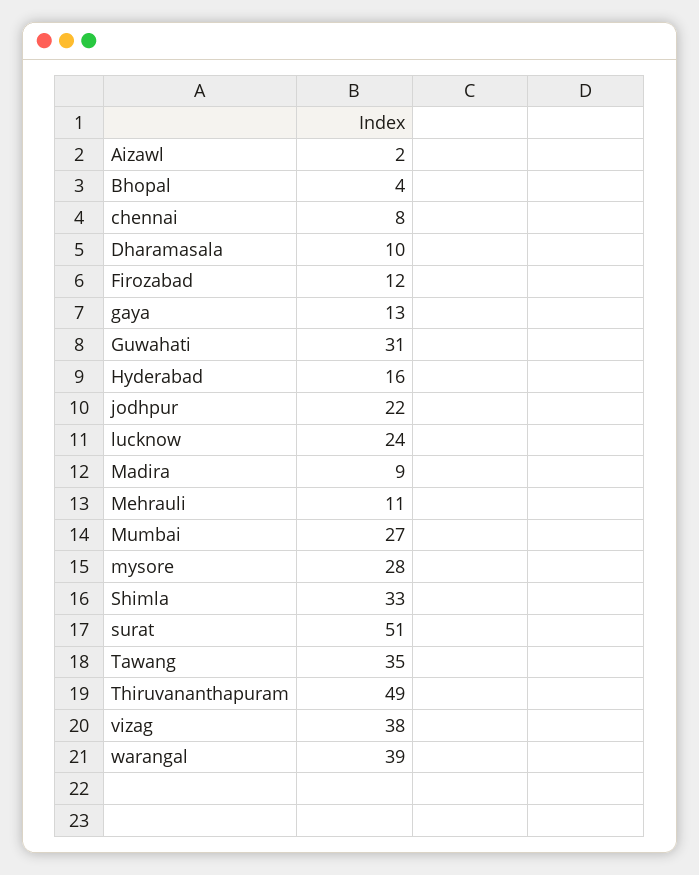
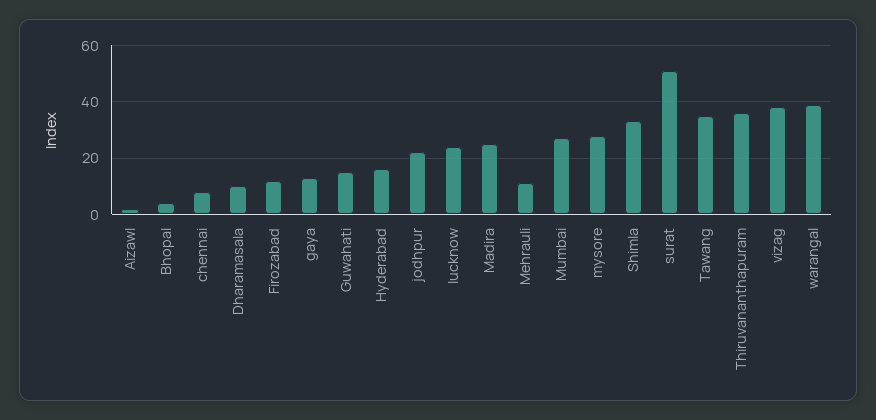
  {
    "Aizawl": 2,
    "Bhopal": 4,
    "chennai": 8,
    "Dharamasala": 10,
    "Firozabad": 12,
    "gaya": 13,
-   "Guwahati": 31,
+   "Guwahati": 15,
    "Hyderabad": 16,
    "jodhpur": 22,
    "lucknow": 24,
-   "Madira": 9,
+   "Madira": 25,
    "Mehrauli": 11,
    "Mumbai": 27,
    "mysore": 28,
    "Shimla": 33,
    "surat": 51,
    "Tawang": 35,
-   "Thiruvananthapuram": 49,
+   "Thiruvananthapuram": 35,
    "vizag": 38,
    "warangal": 39
  }

